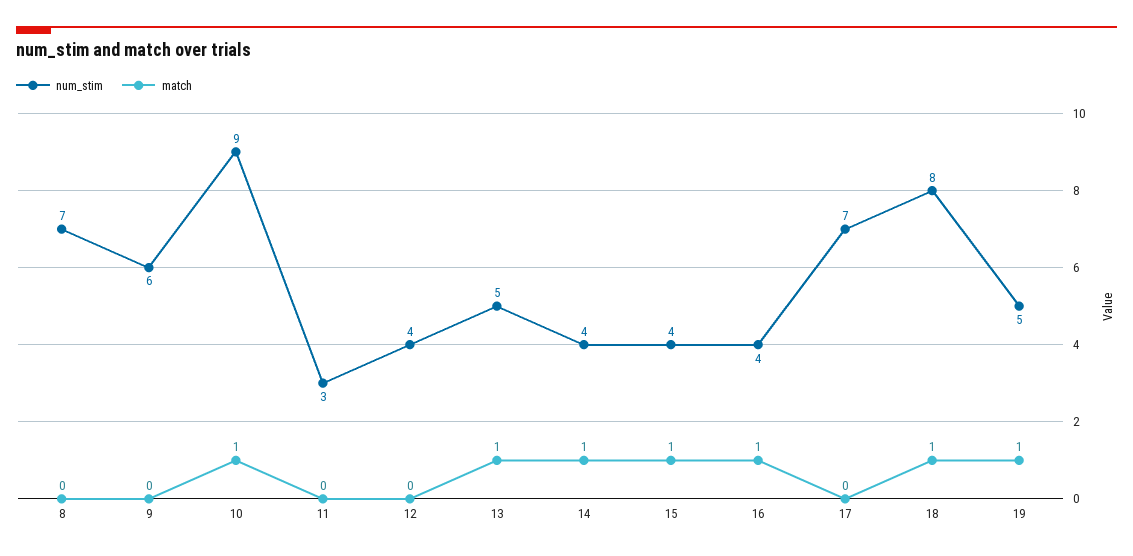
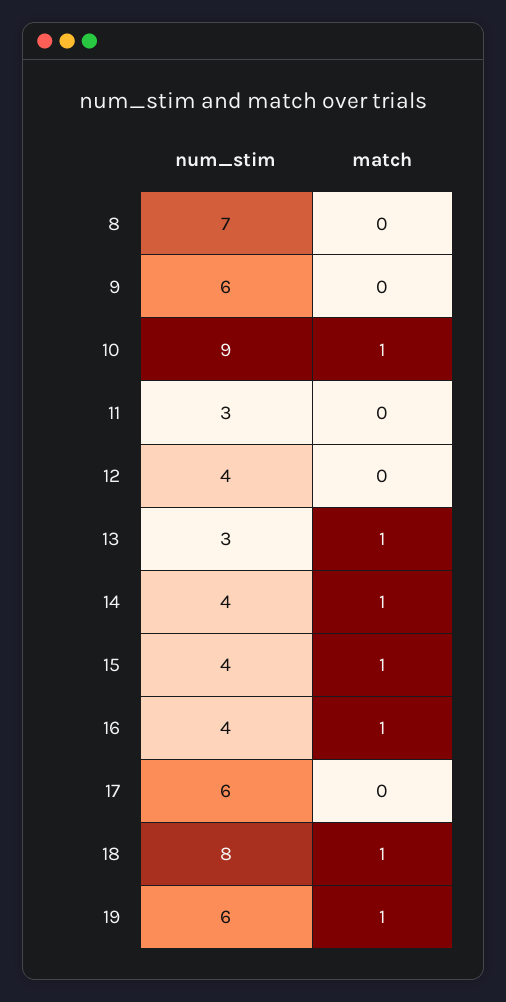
  {
    "num_stim": {
      "8": 7,
      "9": 6,
      "10": 9,
      "11": 3,
      "12": 4,
-     "13": 5,
+     "13": 3,
      "14": 4,
      "15": 4,
      "16": 4,
-     "17": 7,
+     "17": 6,
      "18": 8,
-     "19": 5
+     "19": 6
    },
    "match": {
      "8": 0,
      "9": 0,
      "10": 1,
      "11": 0,
      "12": 0,
      "13": 1,
      "14": 1,
      "15": 1,
      "16": 1,
      "17": 0,
      "18": 1,
      "19": 1
    }
  }

